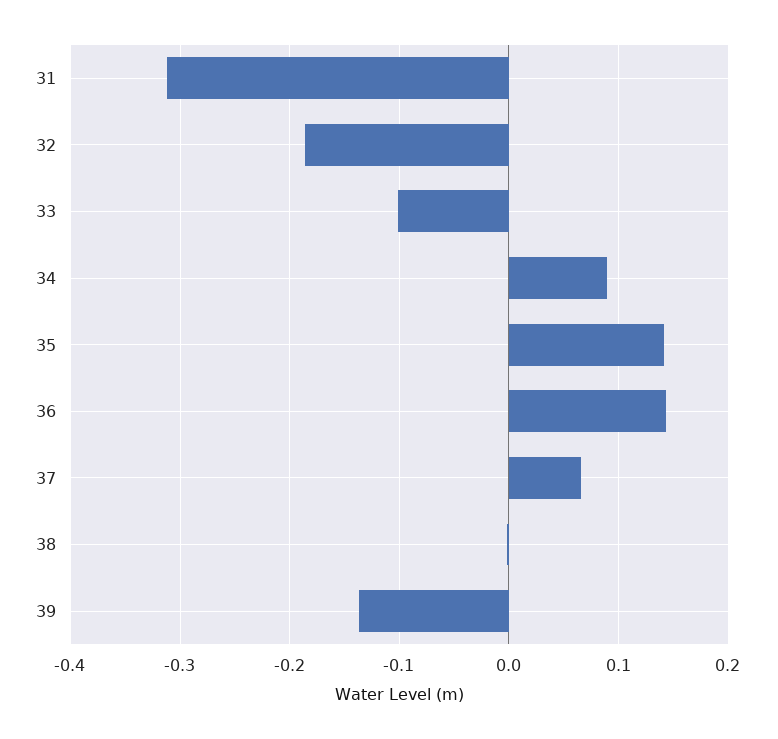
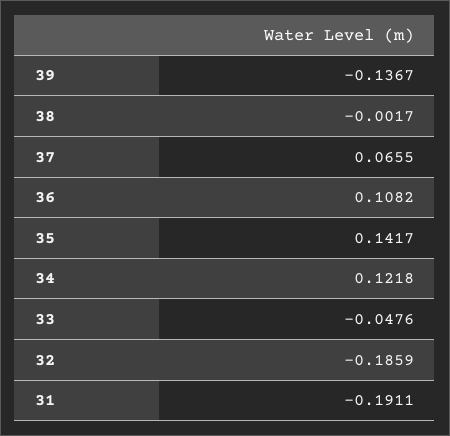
  {
-   "31": -0.31,
+   "31": -0.1911,
    "32": -0.1859,
-   "33": -0.1,
+   "33": -0.0476,
-   "34": 0.09,
+   "34": 0.1218,
    "35": 0.1417,
-   "36": 0.14,
+   "36": 0.1082,
    "37": 0.0655,
    "38": -0.0017,
    "39": -0.1367
  }

